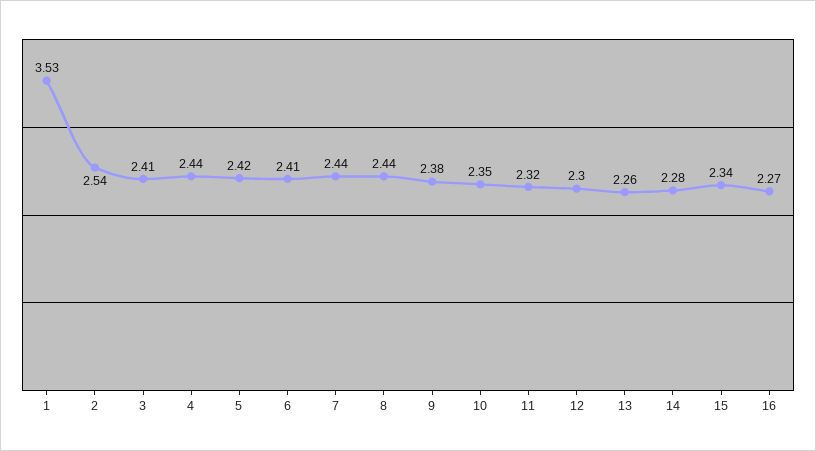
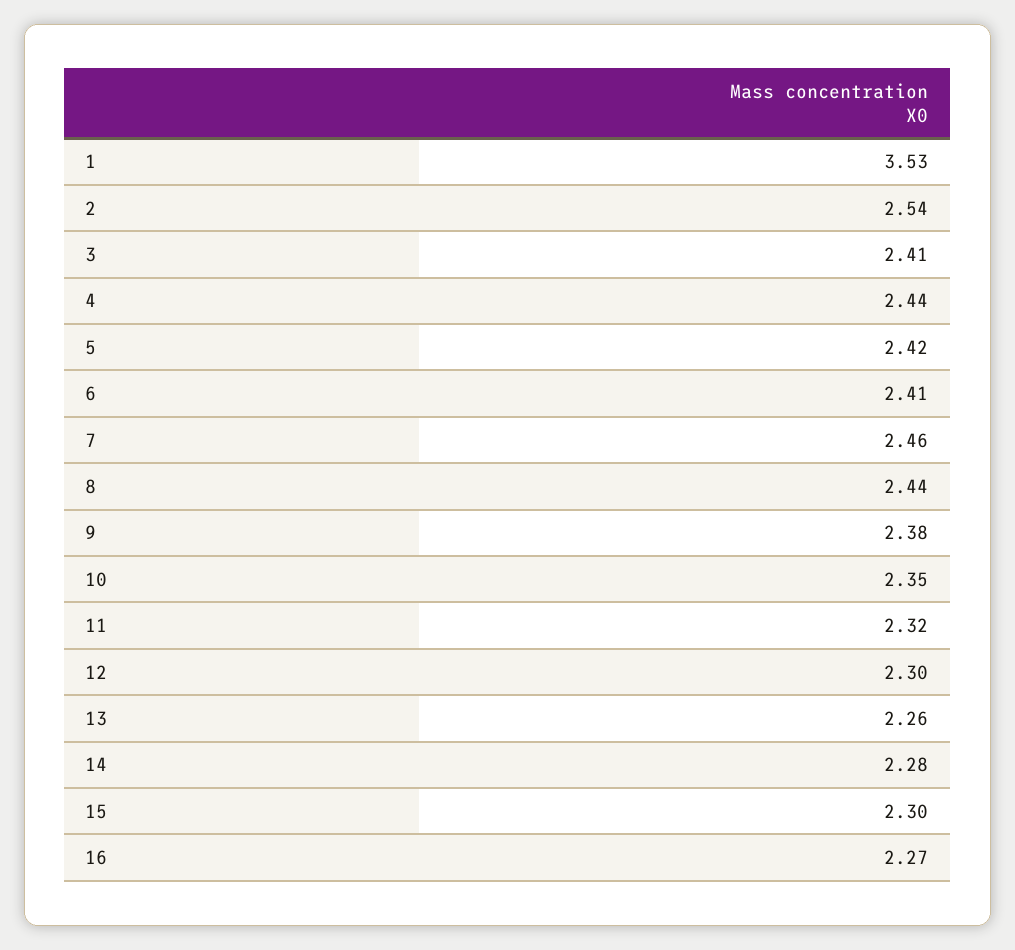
  {
    "1": 3.53,
    "2": 2.54,
    "3": 2.41,
    "4": 2.44,
    "5": 2.42,
    "6": 2.41,
-   "7": 2.44,
+   "7": 2.46,
    "8": 2.44,
    "9": 2.38,
    "10": 2.35,
    "11": 2.32,
    "12": 2.3,
    "13": 2.26,
    "14": 2.28,
-   "15": 2.34,
+   "15": 2.3,
    "16": 2.27
  }

